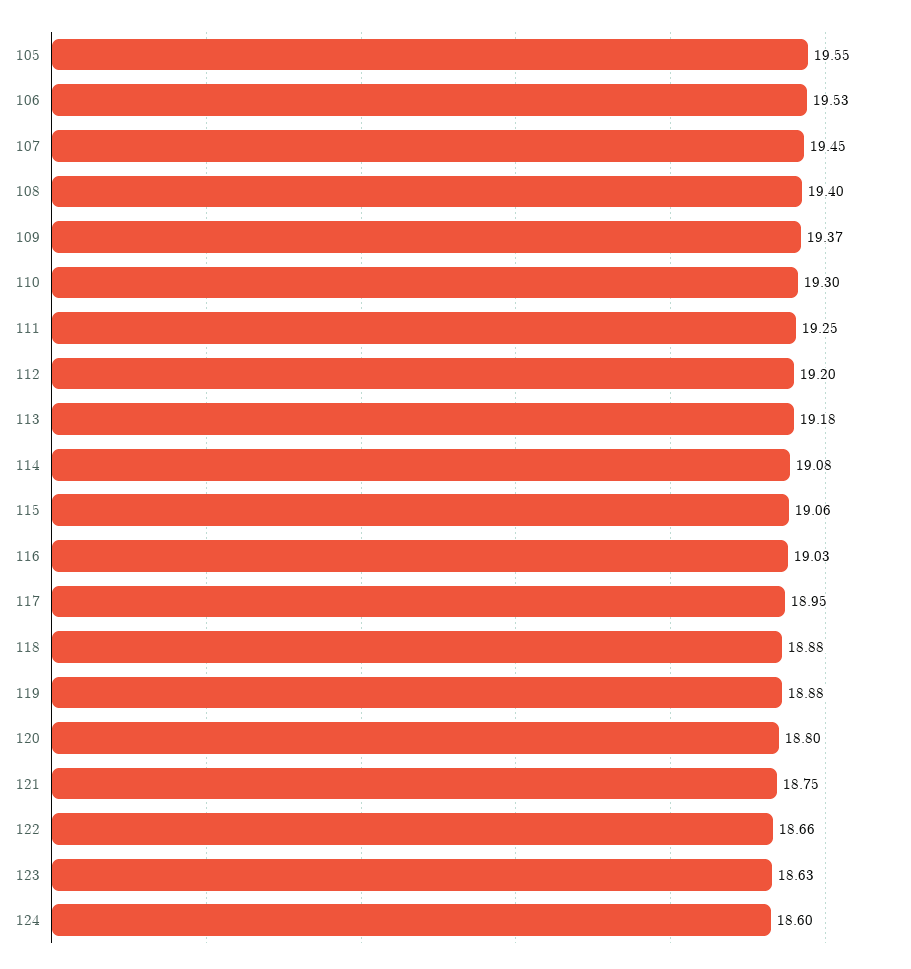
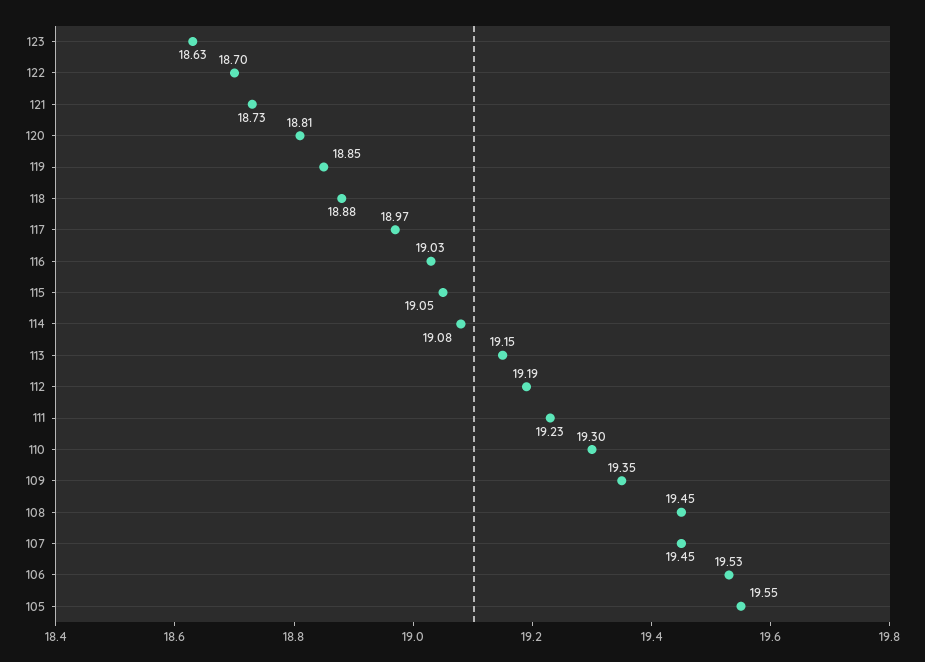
  {
    "105": 19.55,
    "106": 19.53,
    "107": 19.45,
-   "108": 19.4,
+   "108": 19.45,
-   "109": 19.37,
+   "109": 19.35,
    "110": 19.3,
-   "111": 19.25,
+   "111": 19.23,
-   "112": 19.2,
+   "112": 19.19,
-   "113": 19.18,
+   "113": 19.15,
    "114": 19.08,
-   "115": 19.06,
+   "115": 19.05,
    "116": 19.03,
-   "117": 18.95,
+   "117": 18.97,
    "118": 18.88,
-   "119": 18.88,
+   "119": 18.85,
-   "120": 18.8,
+   "120": 18.81,
-   "121": 18.75,
+   "121": 18.73,
-   "122": 18.66,
+   "122": 18.7,
-   "123": 18.63,
+   "123": 18.63
-   "124": 18.6
  }

